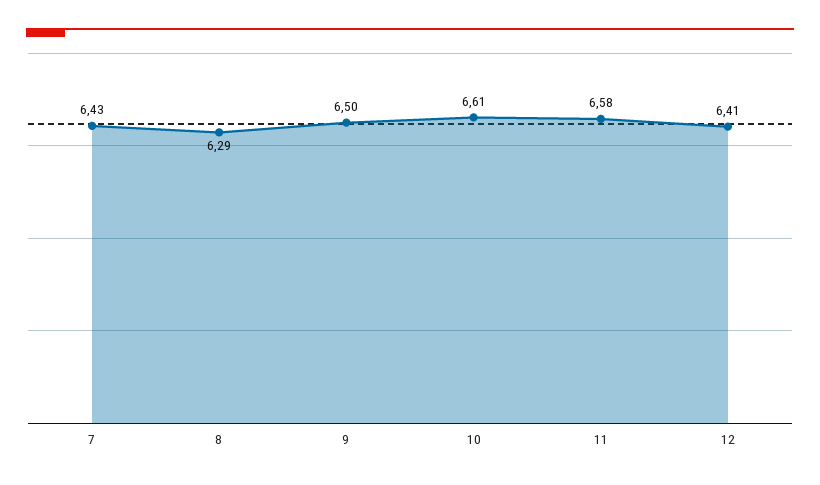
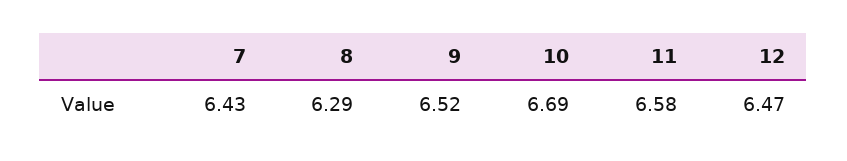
  {
    "7": 6.43,
    "8": 6.29,
-   "9": 6.5,
+   "9": 6.52,
-   "10": 6.61,
+   "10": 6.69,
    "11": 6.58,
-   "12": 6.41
+   "12": 6.47
  }

